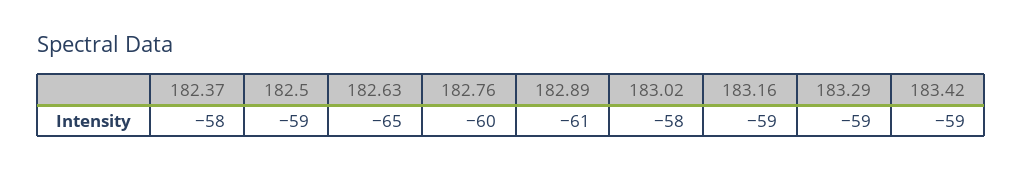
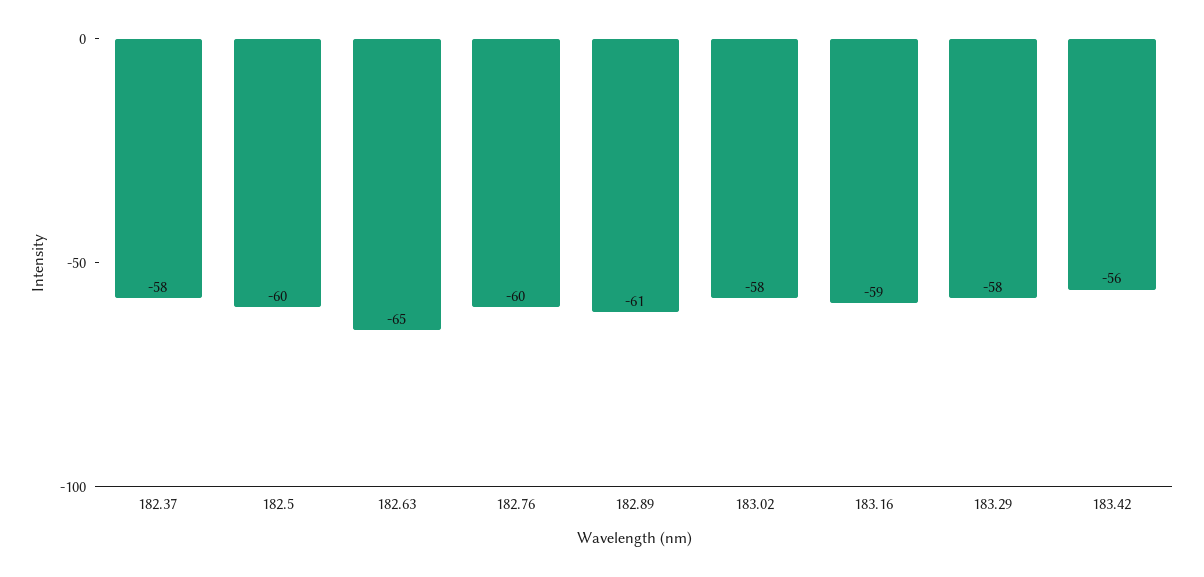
  {
    "182.37": -58,
-   "182.5": -59,
+   "182.5": -60,
    "182.63": -65,
    "182.76": -60,
    "182.89": -61,
    "183.02": -58,
    "183.16": -59,
-   "183.29": -59,
+   "183.29": -58,
-   "183.42": -59
+   "183.42": -56
  }

